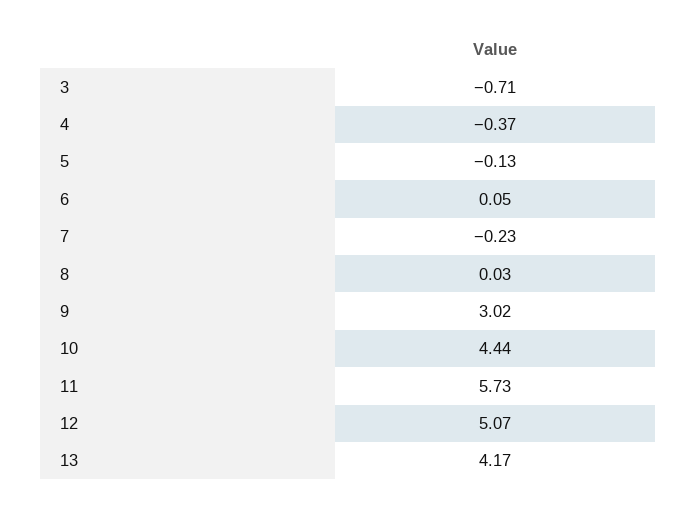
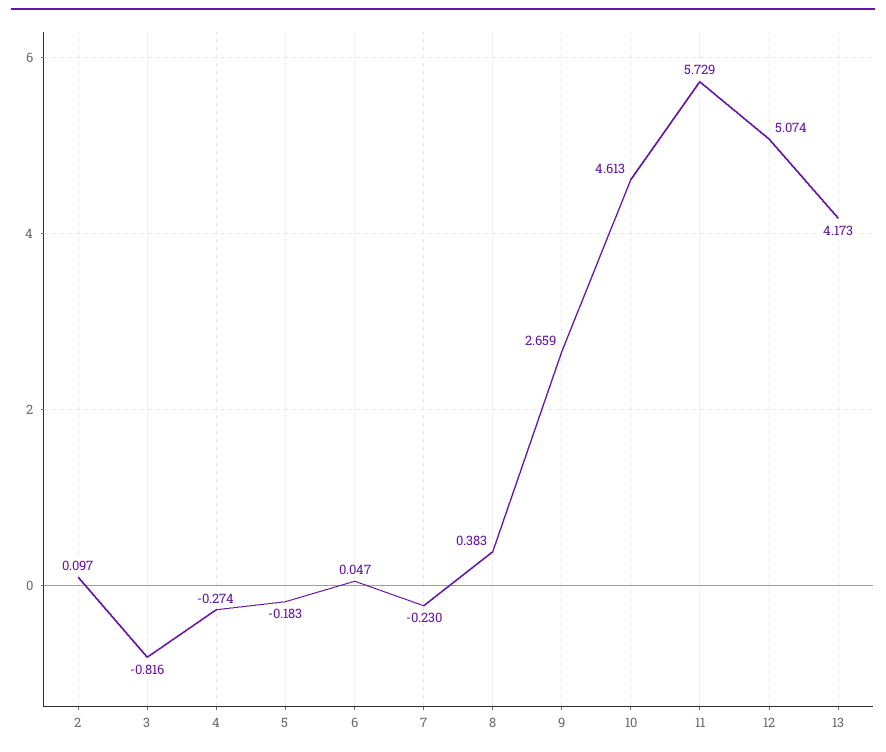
  {
-   "3": -0.71,
+   "3": -0.816,
-   "4": -0.37,
+   "4": -0.274,
-   "5": -0.13,
+   "5": -0.183,
    "6": 0.047,
    "7": -0.23,
-   "8": 0.03,
+   "8": 0.383,
-   "9": 3.02,
+   "9": 2.659,
-   "10": 4.44,
+   "10": 4.613,
    "11": 5.729,
    "12": 5.074,
-   "13": 4.173
+   "13": 4.173,
+   "2": 0.097
  }

